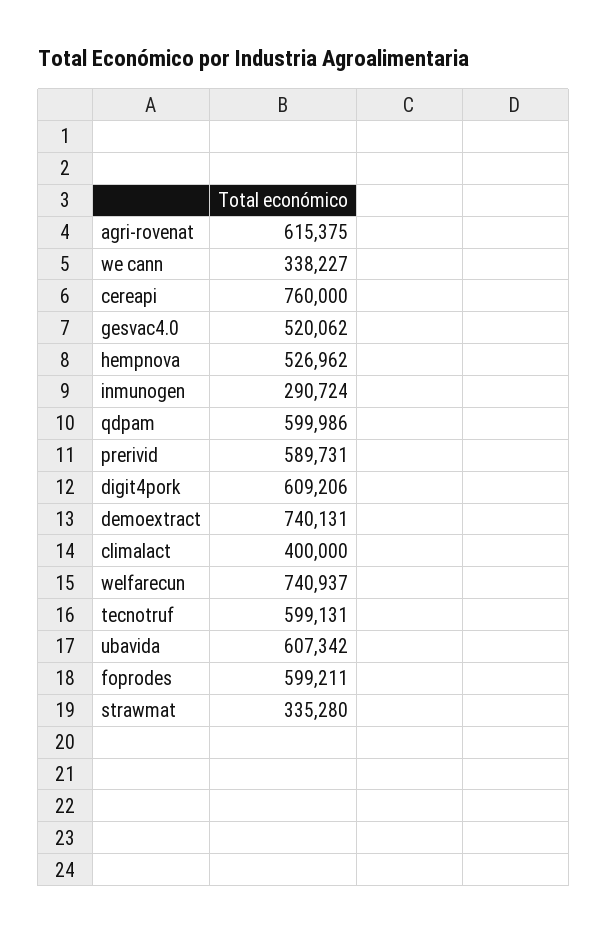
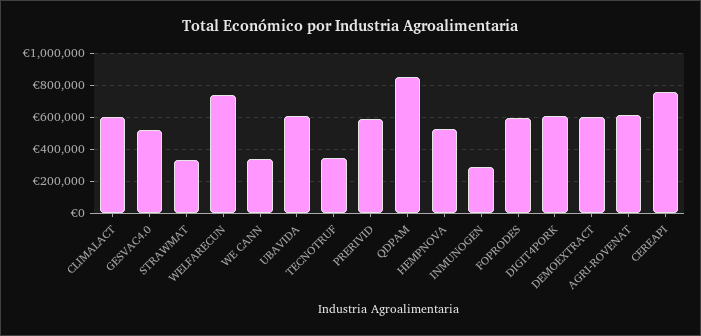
  {
    "agri-rovenat": 615375,
    "we cann": 338227,
    "cereapi": 760000,
    "gesvac4.0": 520062,
    "hempnova": 526962,
    "inmunogen": 290724,
-   "qdpam": 599986,
+   "qdpam": 850000,
    "prerivid": 589731,
    "digit4pork": 609206,
-   "demoextract": 740131,
+   "demoextract": 600000,
-   "climalact": 400000,
+   "climalact": 600000,
    "welfarecun": 740937,
-   "tecnotruf": 599131,
+   "tecnotruf": 350000,
    "ubavida": 607342,
    "foprodes": 599211,
    "strawmat": 335280
  }

